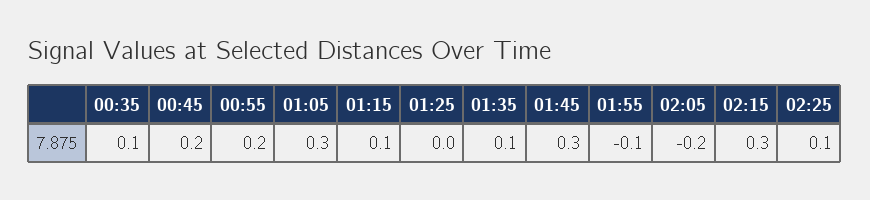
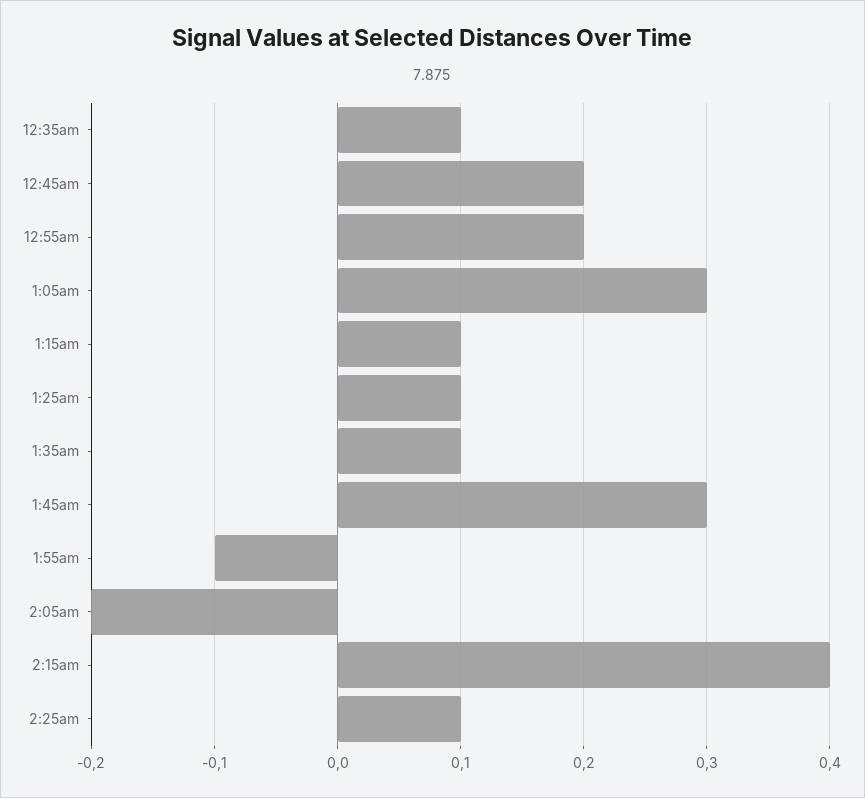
  {
    "00:35": 0.1,
    "00:45": 0.2,
    "00:55": 0.2,
    "01:05": 0.3,
    "01:15": 0.1,
-   "01:25": 0,
+   "01:25": 0.1,
    "01:35": 0.1,
    "01:45": 0.3,
    "01:55": -0.1,
    "02:05": -0.2,
-   "02:15": 0.3,
+   "02:15": 0.4,
    "02:25": 0.1
  }

